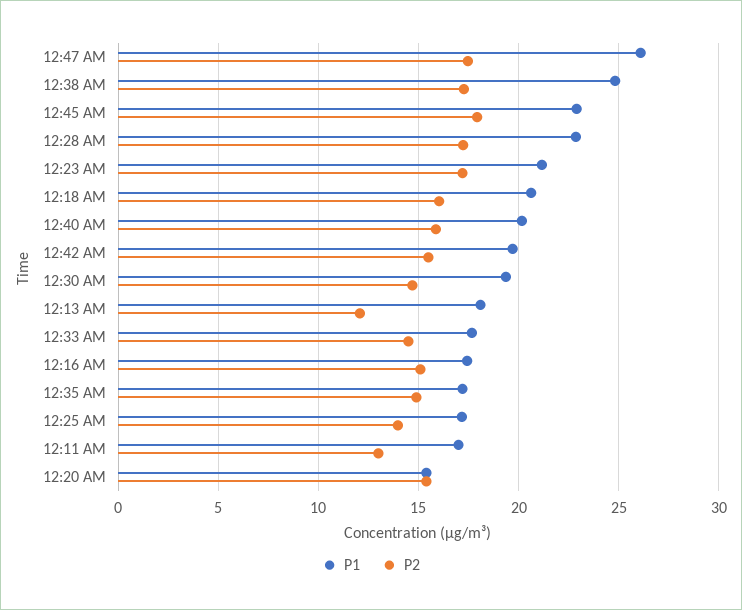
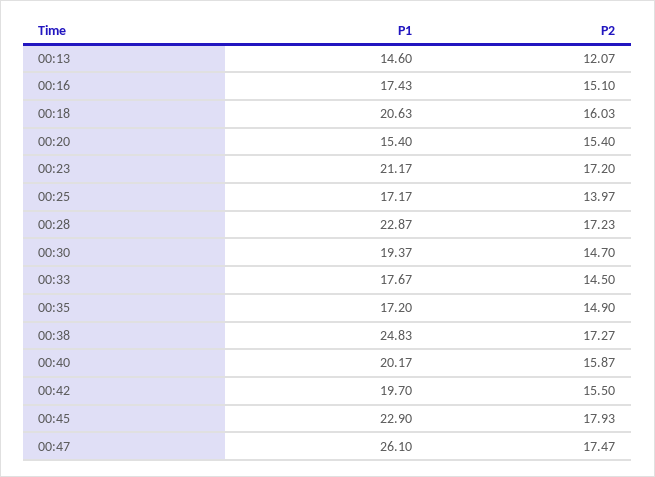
  {
    "P1": {
      "12:47 AM": 26.1,
      "12:38 AM": 24.83,
      "12:45 AM": 22.9,
      "12:28 AM": 22.87,
      "12:23 AM": 21.17,
      "12:18 AM": 20.63,
      "12:40 AM": 20.17,
      "12:42 AM": 19.7,
      "12:30 AM": 19.37,
-     "12:13 AM": 18,
+     "12:13 AM": 14.6,
      "12:33 AM": 17.67,
      "12:16 AM": 17.43,
      "12:35 AM": 17.2,
      "12:25 AM": 17.17,
-     "12:11 AM": 17,
      "12:20 AM": 15.4
    },
    "P2": {
      "12:47 AM": 17.47,
      "12:38 AM": 17.27,
      "12:45 AM": 17.93,
      "12:28 AM": 17.23,
      "12:23 AM": 17.2,
      "12:18 AM": 16.03,
      "12:40 AM": 15.87,
      "12:42 AM": 15.5,
      "12:30 AM": 14.7,
      "12:13 AM": 12.07,
      "12:33 AM": 14.5,
      "12:16 AM": 15.1,
      "12:35 AM": 14.9,
      "12:25 AM": 13.97,
-     "12:11 AM": 13,
      "12:20 AM": 15.4
    }
  }

